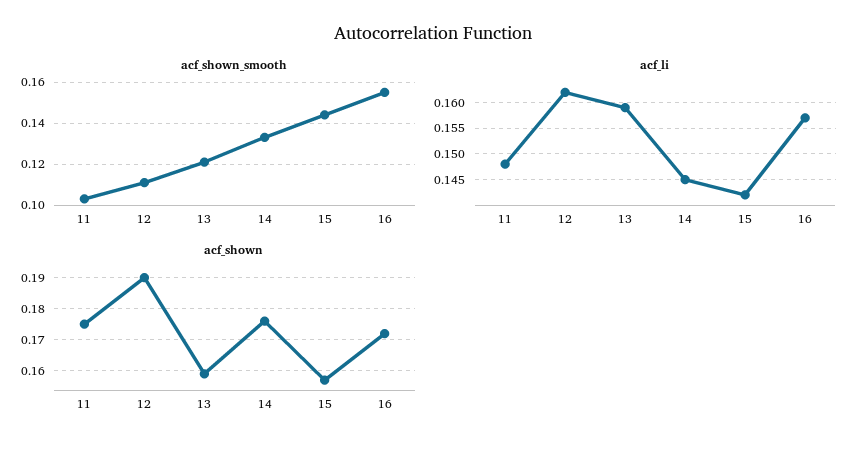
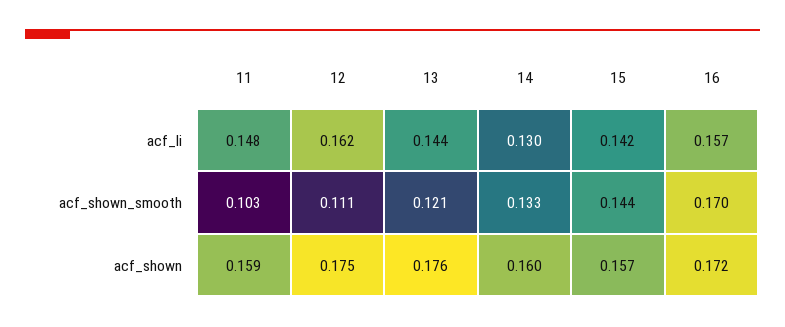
  {
    "acf_shown_smooth": {
      "11": 0.103,
      "12": 0.111,
      "13": 0.121,
      "14": 0.133,
      "15": 0.144,
-     "16": 0.155
+     "16": 0.17
    },
    "acf_li": {
      "11": 0.148,
      "12": 0.162,
-     "13": 0.16,
+     "13": 0.144,
-     "14": 0.145,
+     "14": 0.13,
      "15": 0.142,
      "16": 0.157
    },
    "acf_shown": {
-     "11": 0.175,
+     "11": 0.159,
-     "12": 0.19,
+     "12": 0.175,
-     "13": 0.16,
+     "13": 0.176,
-     "14": 0.175,
+     "14": 0.16,
      "15": 0.157,
      "16": 0.172
    }
  }

